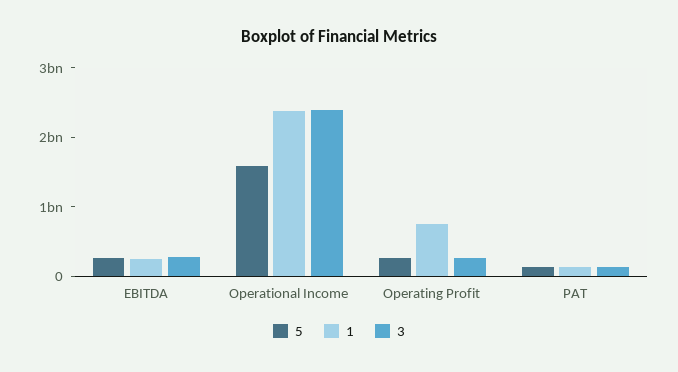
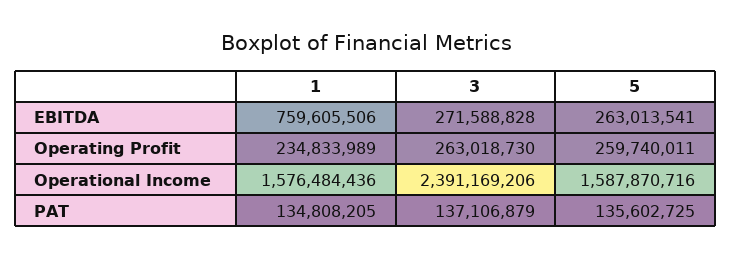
  {
    "5": {
      "EBITDA": 263013541,
      "Operational Income": 1587870716,
      "Operating Profit": 259740011,
      "PAT": 135602725
    },
    "1": {
-     "EBITDA": 200000000,
+     "EBITDA": 759605506,
-     "Operational Income": 2400000000,
+     "Operational Income": 1576484436,
-     "Operating Profit": 800000000,
+     "Operating Profit": 234833989,
      "PAT": 134808205
    },
    "3": {
      "EBITDA": 271588828,
      "Operational Income": 2391169206,
      "Operating Profit": 263018730,
      "PAT": 137106879
    }
  }

